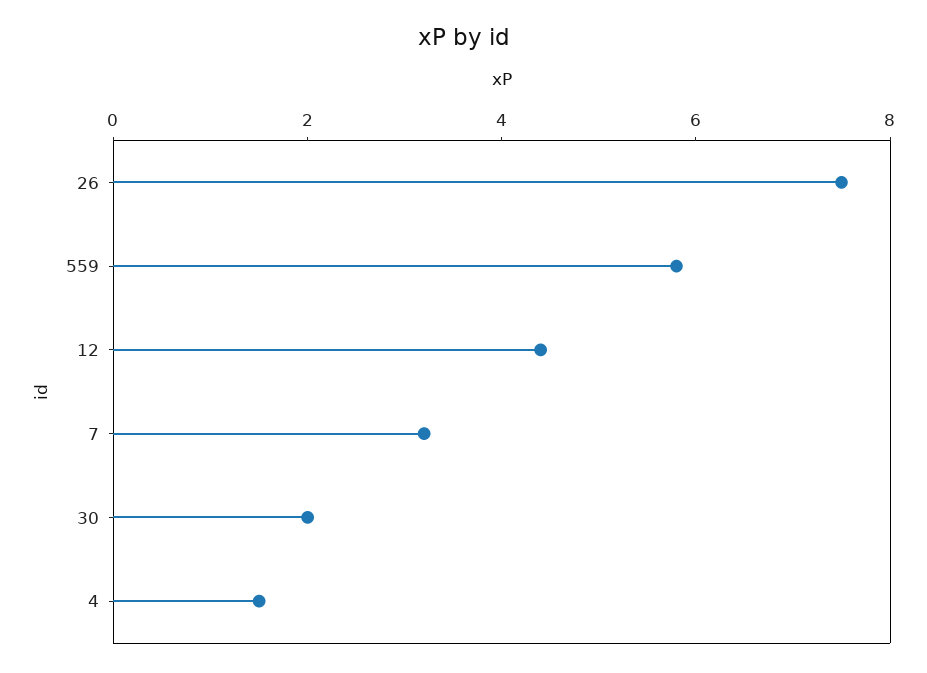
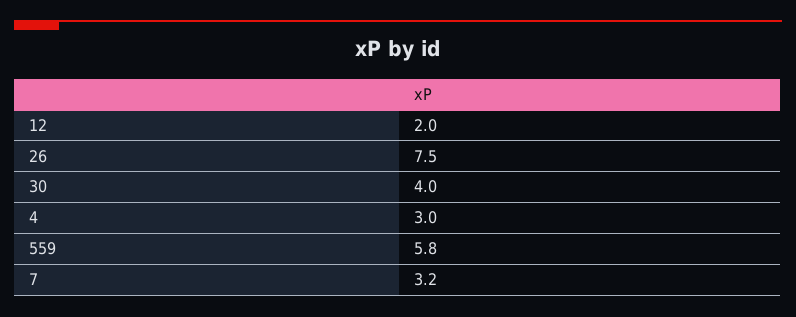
  {
    "26": 7.5,
    "559": 5.8,
-   "12": 4.5,
+   "12": 2,
    "7": 3.2,
-   "30": 2,
+   "30": 4,
-   "4": 1.5
+   "4": 3
  }

